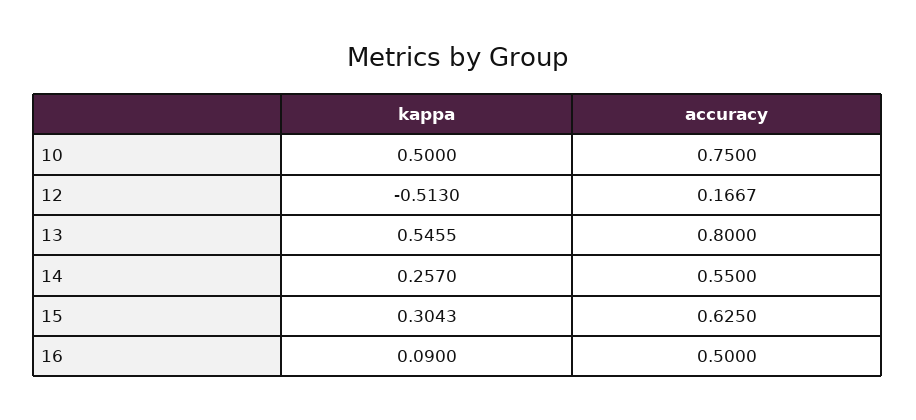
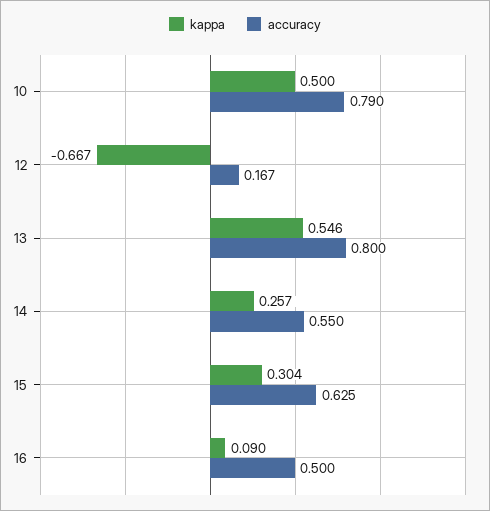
  {
    "kappa": {
      "10": 0.5,
-     "12": -0.513,
+     "12": -0.667,
      "13": 0.5455,
      "14": 0.257,
      "15": 0.3043,
      "16": 0.09
    },
    "accuracy": {
-     "10": 0.75,
+     "10": 0.79,
      "12": 0.1667,
      "13": 0.8,
      "14": 0.55,
      "15": 0.625,
      "16": 0.5
    }
  }

